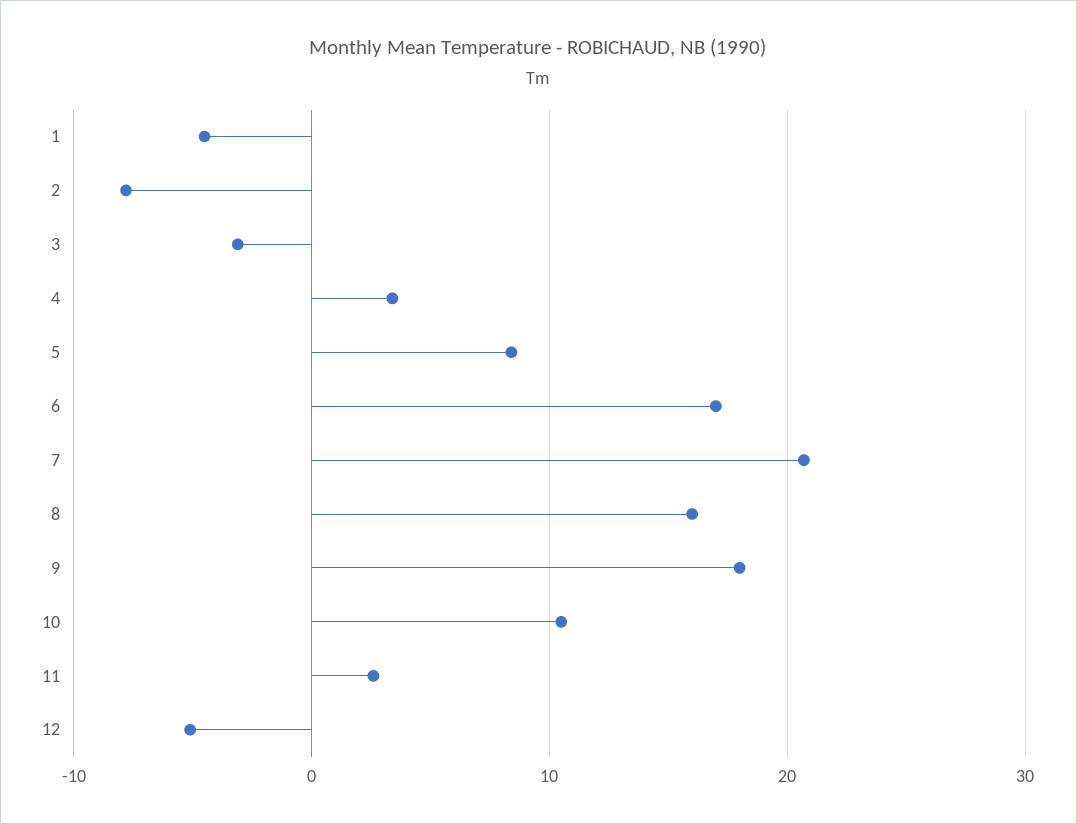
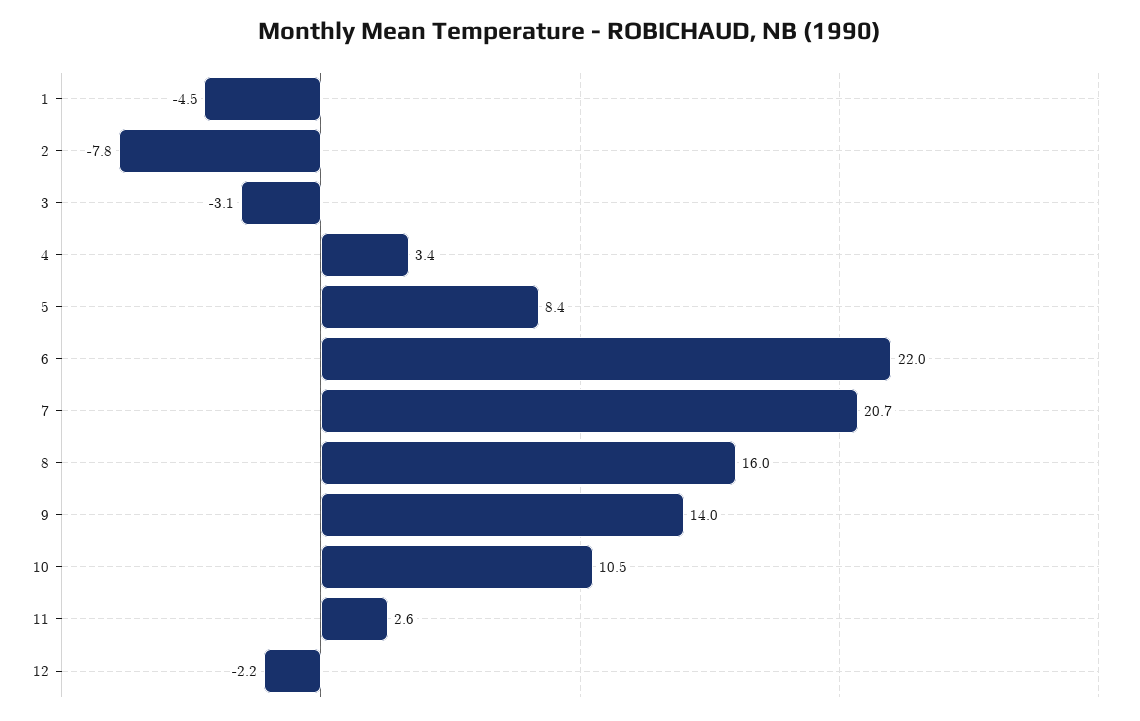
  {
    "1": -4.5,
    "2": -7.8,
    "3": -3.1,
    "4": 3.4,
    "5": 8.4,
-   "6": 17,
+   "6": 22,
    "7": 20.7,
    "8": 16,
-   "9": 18,
+   "9": 14,
    "10": 10.5,
    "11": 2.6,
-   "12": -5
+   "12": -2.2
  }

